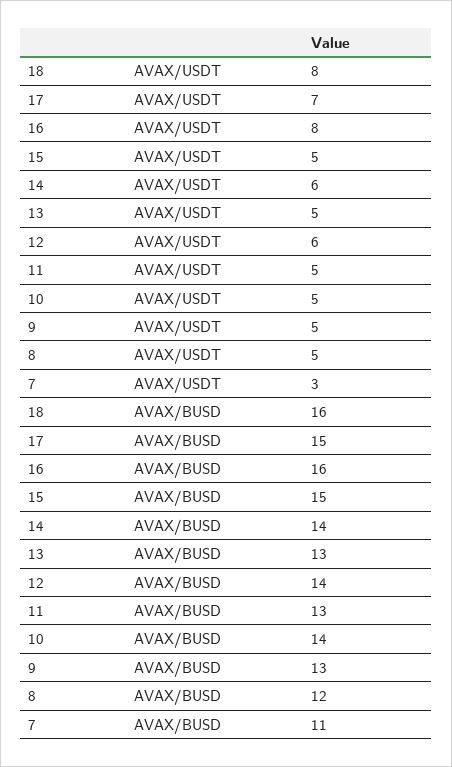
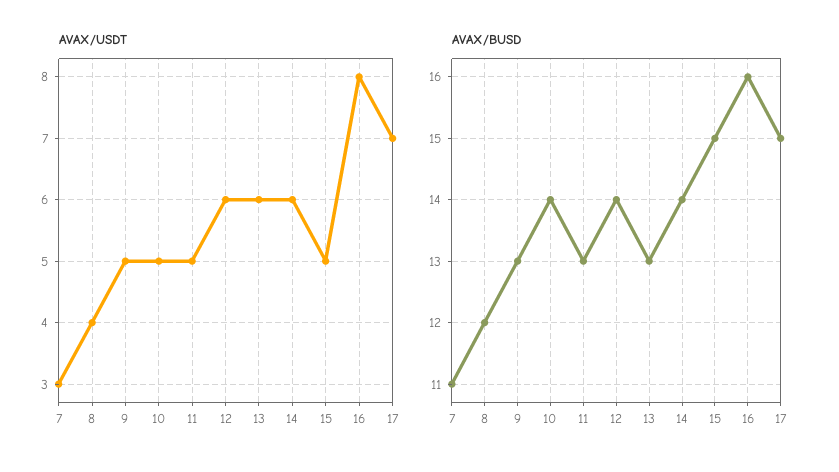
  {
    "AVAX/USDT": {
-     "18": 8,
      "17": 7,
      "16": 8,
      "15": 5,
      "14": 6,
-     "13": 5,
+     "13": 6,
      "12": 6,
      "11": 5,
      "10": 5,
      "9": 5,
-     "8": 5,
+     "8": 4,
      "7": 3
    },
    "AVAX/BUSD": {
-     "18": 16,
      "17": 15,
      "16": 16,
      "15": 15,
      "14": 14,
      "13": 13,
      "12": 14,
      "11": 13,
      "10": 14,
      "9": 13,
      "8": 12,
      "7": 11
    }
  }

